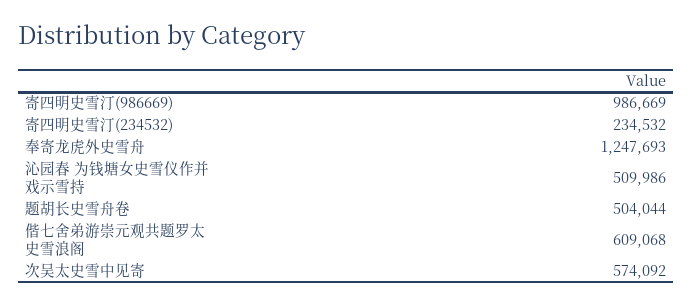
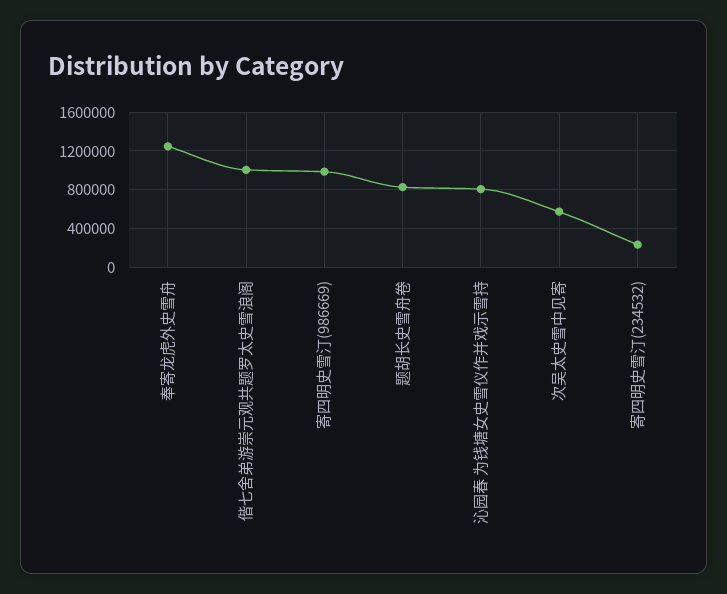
  {
    "寄四明史雪汀(986669)": 986669,
    "寄四明史雪汀(234532)": 234532,
    "奉寄龙虎外史雪舟": 1247693,
-   "沁园春 为钱塘女史雪仪作并戏示雪持": 509986,
+   "沁园春 为钱塘女史雪仪作并戏示雪持": 800000,
-   "题胡长史雪舟卷": 504044,
+   "题胡长史雪舟卷": 800000,
-   "偕七舍弟游崇元观共题罗太史雪浪阁": 609068,
+   "偕七舍弟游崇元观共题罗太史雪浪阁": 1000000,
    "次吴太史雪中见寄": 574092
  }

